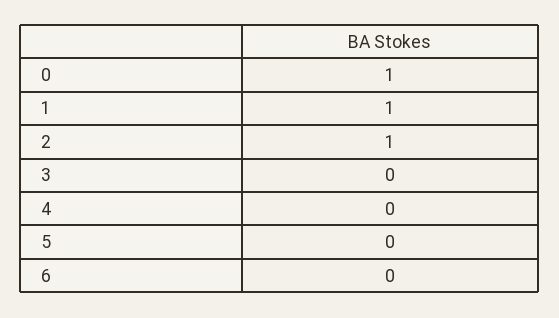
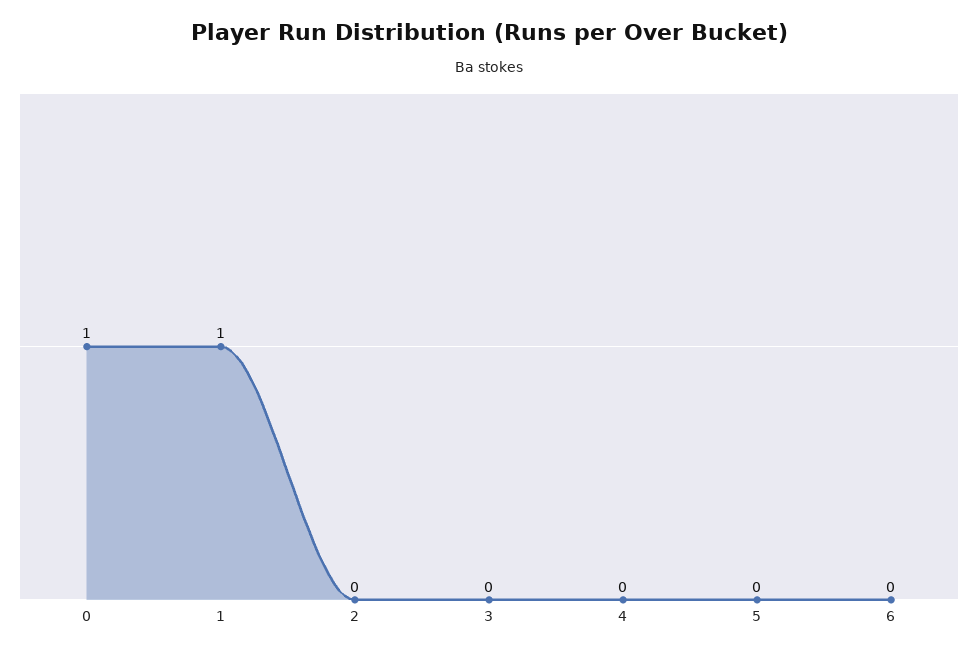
  {
    "0": 1,
    "1": 1,
-   "2": 1,
+   "2": 0,
    "3": 0,
    "4": 0,
    "5": 0,
    "6": 0
  }

